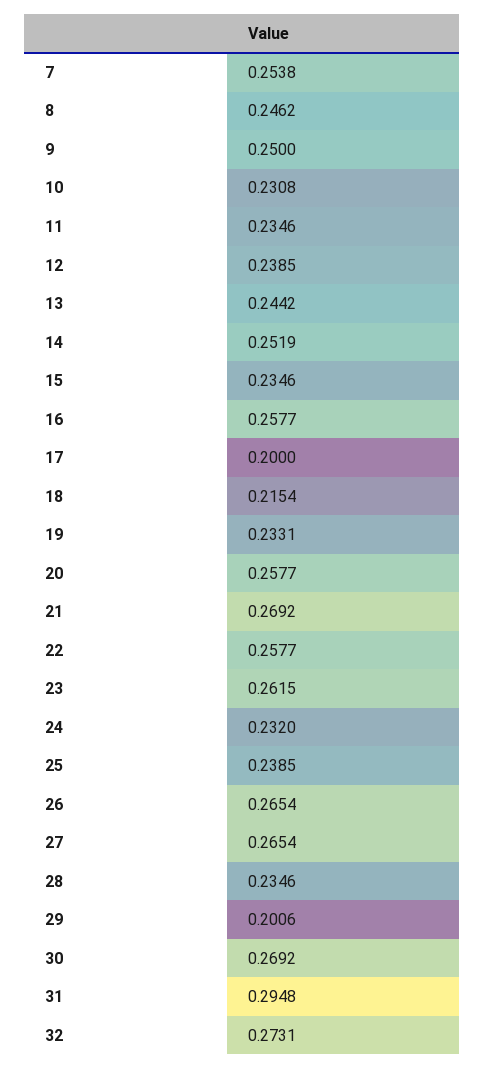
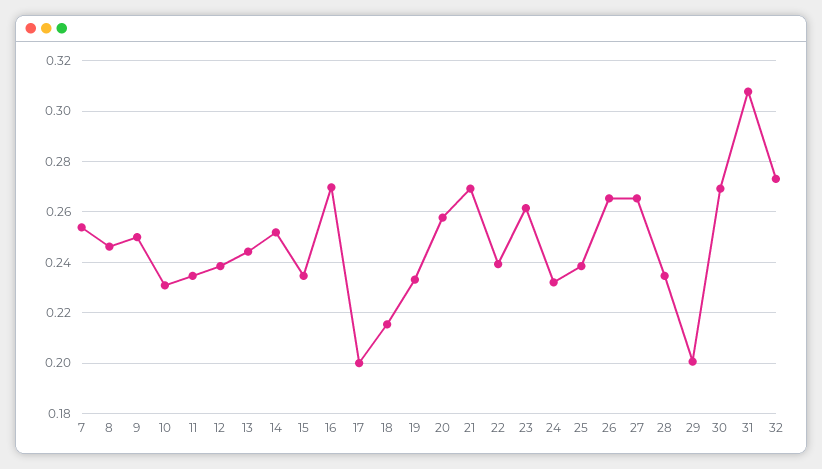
  {
    "7": 0.2538,
    "8": 0.2462,
    "9": 0.25,
    "10": 0.2308,
    "11": 0.2346,
    "12": 0.2385,
    "13": 0.2442,
    "14": 0.2519,
    "15": 0.2346,
-   "16": 0.2577,
+   "16": 0.27,
    "17": 0.2,
    "18": 0.2154,
    "19": 0.2331,
    "20": 0.2577,
    "21": 0.2692,
-   "22": 0.2577,
+   "22": 0.24,
    "23": 0.2615,
    "24": 0.232,
    "25": 0.2385,
    "26": 0.2654,
    "27": 0.2654,
    "28": 0.2346,
    "29": 0.2006,
    "30": 0.2692,
-   "31": 0.2948,
+   "31": 0.3075,
    "32": 0.2731
  }

